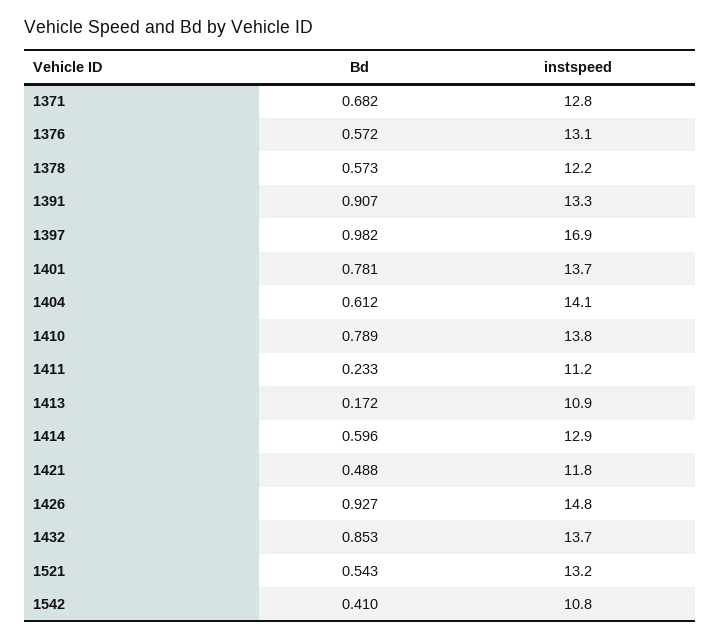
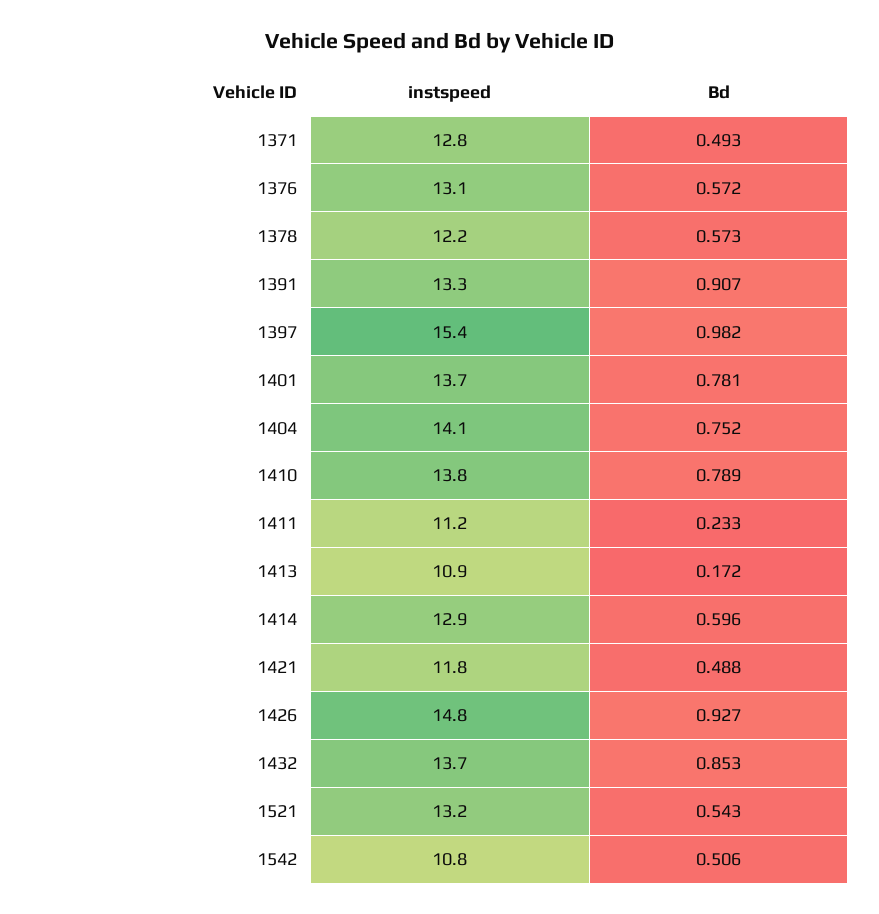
  {
    "Bd": {
-     "1371": 0.682,
+     "1371": 0.493,
      "1376": 0.572,
      "1378": 0.573,
      "1391": 0.907,
      "1397": 0.982,
      "1401": 0.781,
-     "1404": 0.612,
+     "1404": 0.752,
      "1410": 0.789,
      "1411": 0.233,
      "1413": 0.172,
      "1414": 0.596,
      "1421": 0.488,
      "1426": 0.927,
      "1432": 0.853,
      "1521": 0.543,
-     "1542": 0.41
+     "1542": 0.506
    },
    "instspeed": {
      "1371": 12.8,
      "1376": 13.1,
      "1378": 12.2,
      "1391": 13.3,
-     "1397": 16.9,
+     "1397": 15.4,
      "1401": 13.7,
      "1404": 14.1,
      "1410": 13.8,
      "1411": 11.2,
      "1413": 10.9,
      "1414": 12.9,
      "1421": 11.8,
      "1426": 14.8,
      "1432": 13.7,
      "1521": 13.2,
      "1542": 10.8
    }
  }

